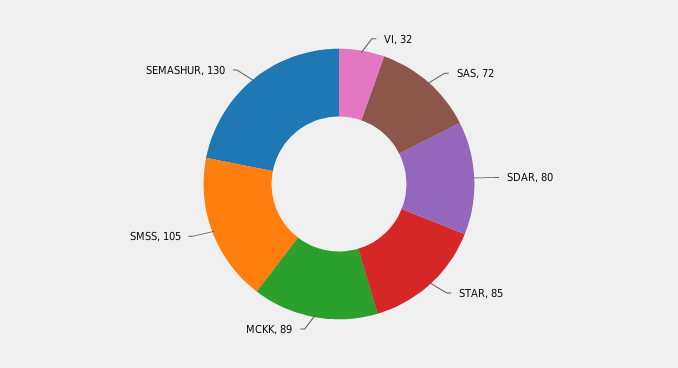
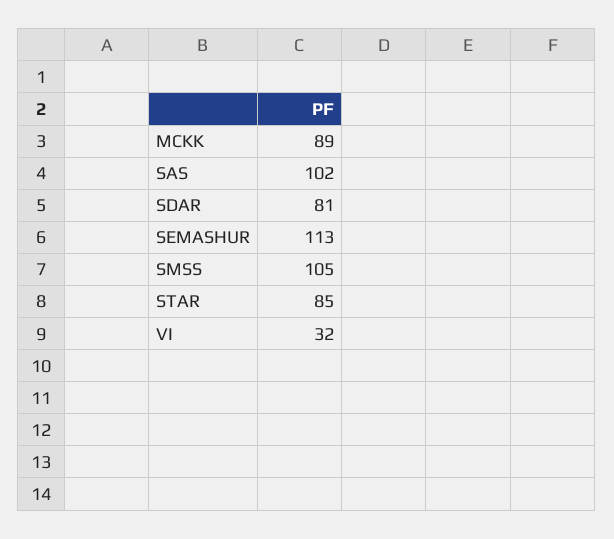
  {
    "VI": 32,
-   "SAS": 72,
+   "SAS": 102,
-   "SDAR": 80,
+   "SDAR": 81,
    "STAR": 85,
    "MCKK": 89,
    "SMSS": 105,
-   "SEMASHUR": 130
+   "SEMASHUR": 113
  }

